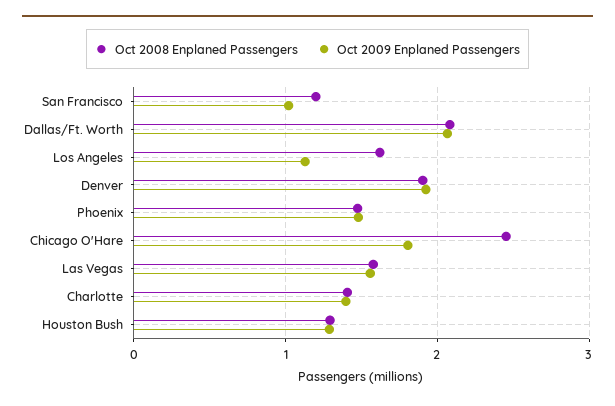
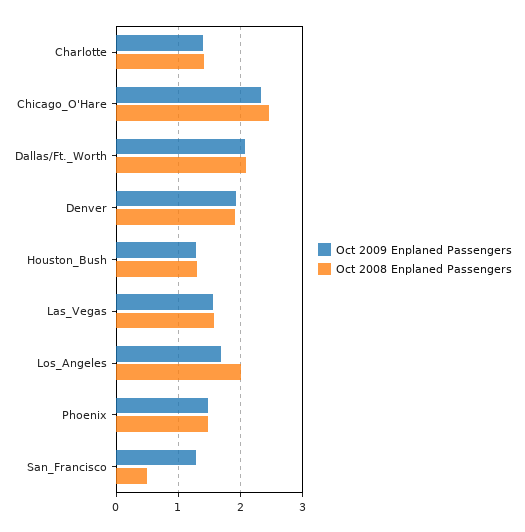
  {
    "Oct 2008 Enplaned Passengers": {
-     "San Francisco": 1.2,
+     "San Francisco": 0.5,
      "Dallas/Ft. Worth": 2.1,
-     "Los Angeles": 1.6,
+     "Los Angeles": 2,
      "Denver": 1.9,
      "Phoenix": 1.5,
      "Chicago O'Hare": 2.5,
      "Las Vegas": 1.6,
      "Charlotte": 1.4,
      "Houston Bush": 1.3
    },
    "Oct 2009 Enplaned Passengers": {
-     "San Francisco": 1,
+     "San Francisco": 1.3,
      "Dallas/Ft. Worth": 2.1,
-     "Los Angeles": 1.1,
+     "Los Angeles": 1.7,
      "Denver": 1.9,
      "Phoenix": 1.5,
-     "Chicago O'Hare": 1.8,
+     "Chicago O'Hare": 2.3,
      "Las Vegas": 1.6,
      "Charlotte": 1.4,
      "Houston Bush": 1.3
    }
  }

